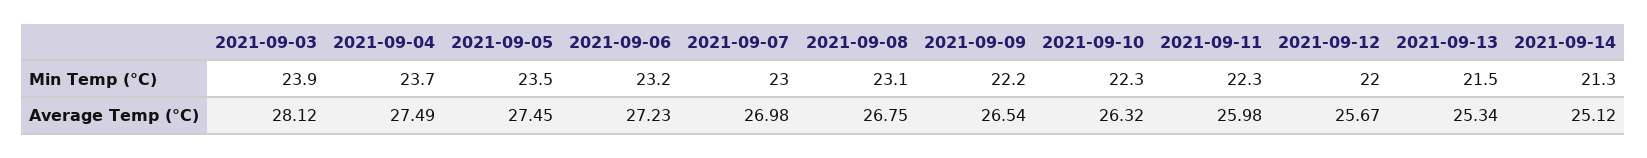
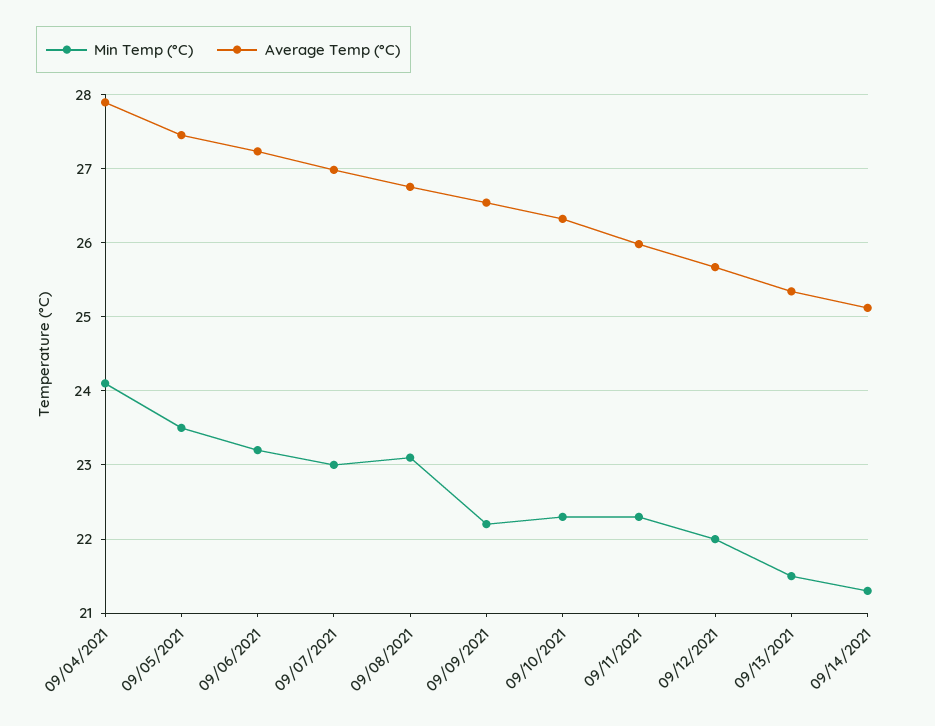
  {
    "Min Temp (°C)": {
-     "2021-09-03": 23.9,
-     "2021-09-04": 23.7,
+     "2021-09-04": 24.1,
      "2021-09-05": 23.5,
      "2021-09-06": 23.2,
      "2021-09-07": 23,
      "2021-09-08": 23.1,
      "2021-09-09": 22.2,
      "2021-09-10": 22.3,
      "2021-09-11": 22.3,
      "2021-09-12": 22,
      "2021-09-13": 21.5,
      "2021-09-14": 21.3
    },
    "Average Temp (°C)": {
-     "2021-09-03": 28.12,
-     "2021-09-04": 27.49,
+     "2021-09-04": 27.9,
      "2021-09-05": 27.45,
      "2021-09-06": 27.23,
      "2021-09-07": 26.98,
      "2021-09-08": 26.75,
      "2021-09-09": 26.54,
      "2021-09-10": 26.32,
      "2021-09-11": 25.98,
      "2021-09-12": 25.67,
      "2021-09-13": 25.34,
      "2021-09-14": 25.12
    }
  }

